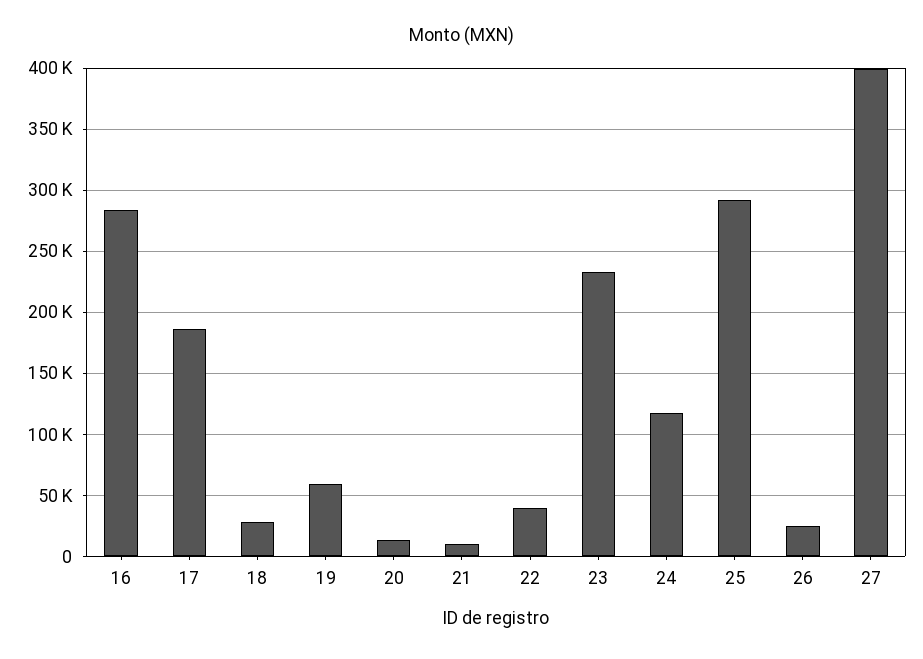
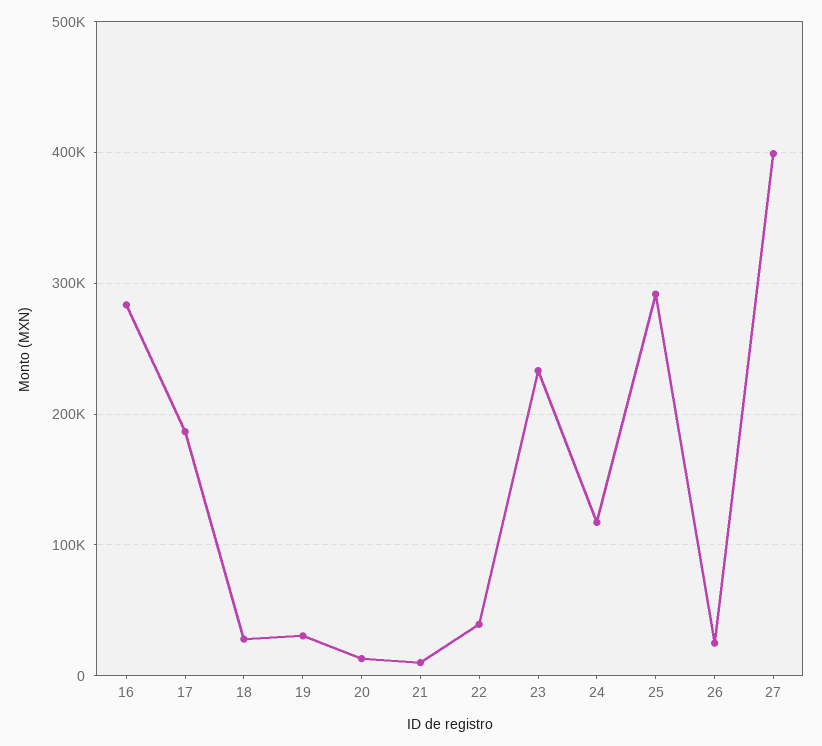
  {
    "16": 285000,
    "17": 185000,
    "18": 30000,
-   "19": 60000,
+   "19": 30000,
    "20": 15000,
    "21": 10000,
    "22": 40000,
    "23": 235000,
    "24": 115000,
    "25": 290000,
    "26": 25000,
    "27": 400000
  }

